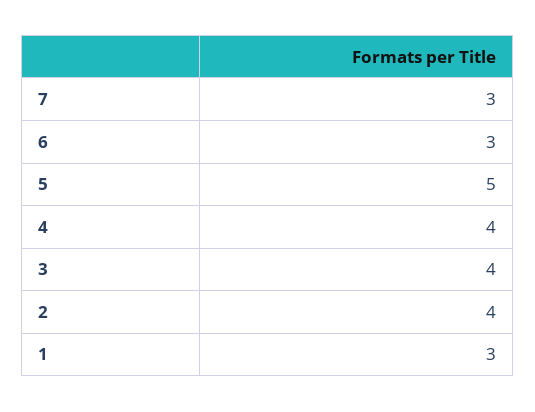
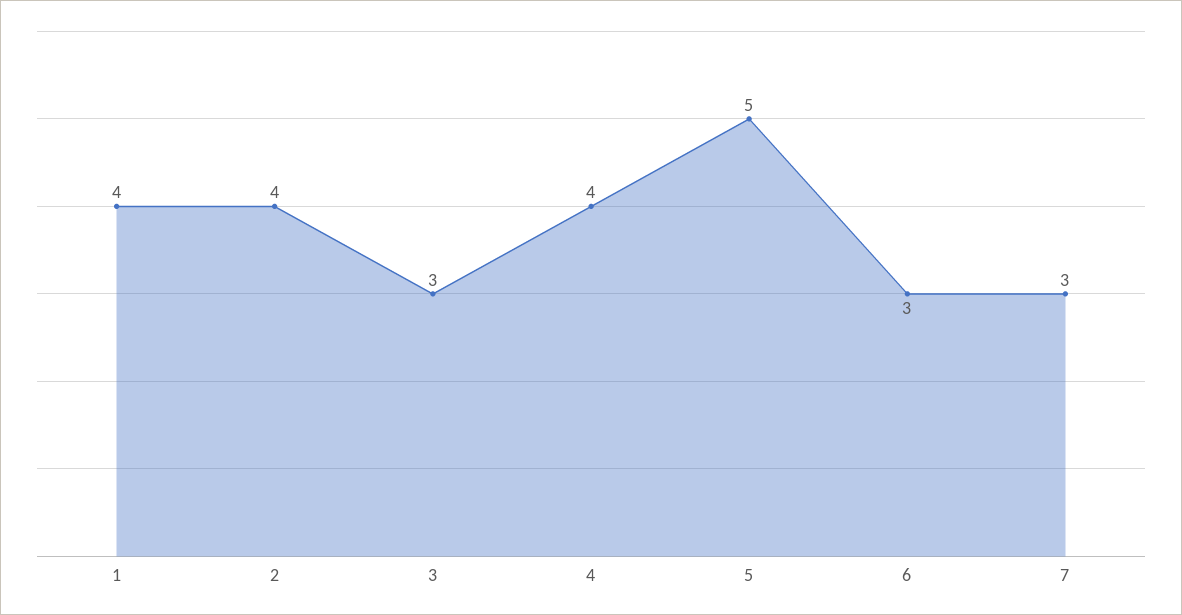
  {
    "7": 3,
    "6": 3,
    "5": 5,
    "4": 4,
-   "3": 4,
+   "3": 3,
    "2": 4,
-   "1": 3
+   "1": 4
  }

